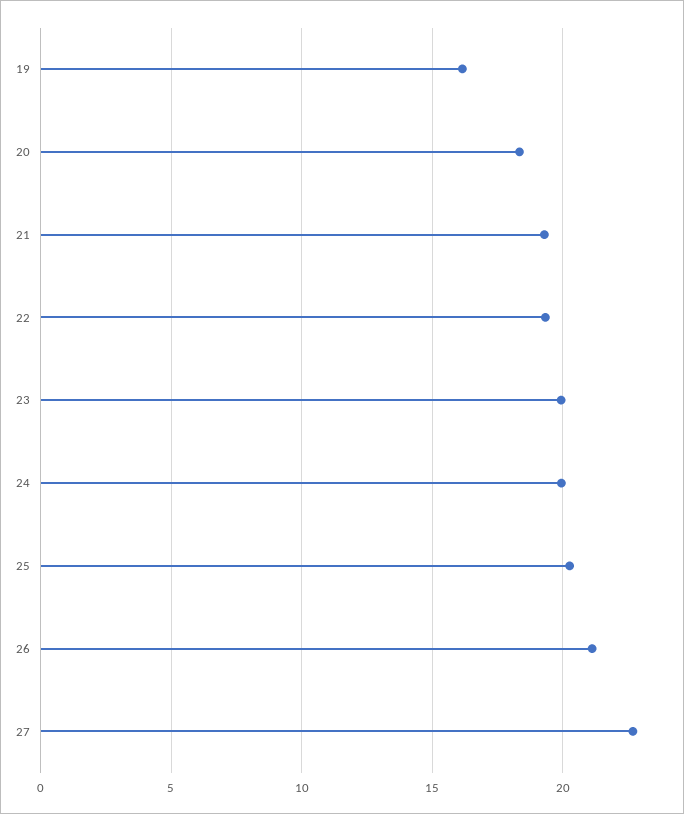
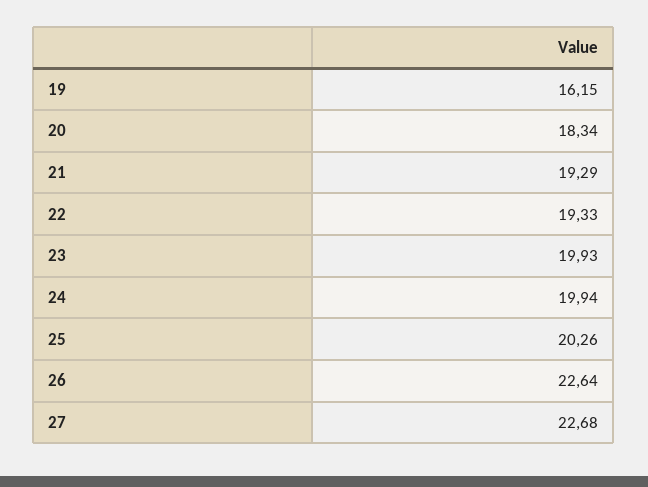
  {
    "19": 16.15,
    "20": 18.34,
    "21": 19.29,
    "22": 19.33,
    "23": 19.93,
    "24": 19.94,
    "25": 20.26,
-   "26": 21,
+   "26": 22.64,
    "27": 22.68
  }

